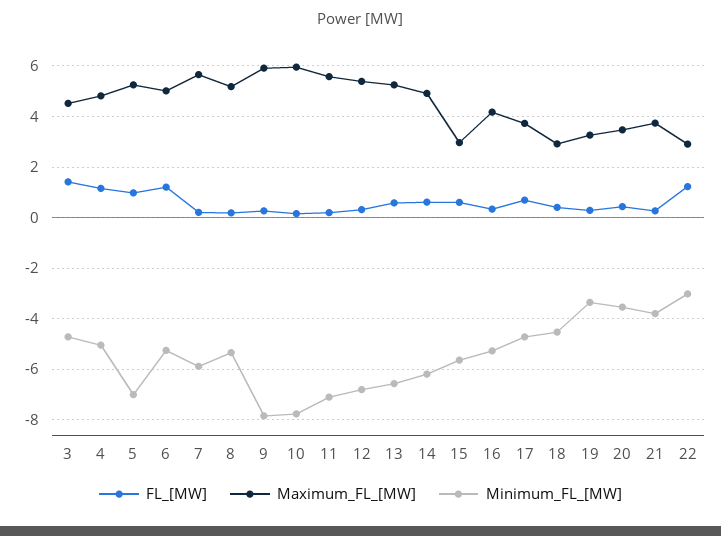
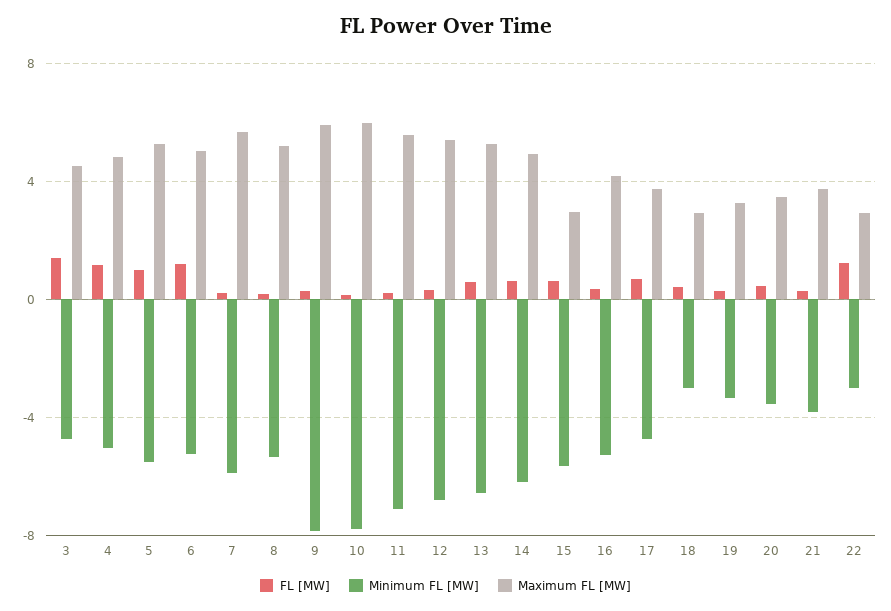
  {
    "FL_[MW]": {
      "3": 1.5,
      "4": 1.25,
      "5": 1,
      "6": 1.25,
      "7": 0.25,
      "8": 0.25,
      "9": 0.25,
      "10": 0.25,
      "11": 0.25,
      "12": 0.25,
      "13": 0.5,
      "14": 0.5,
      "15": 0.5,
      "16": 0.25,
      "17": 0.75,
      "18": 0.5,
      "19": 0.25,
      "20": 0.5,
      "21": 0.25,
      "22": 1.25
    },
    "Maximum_FL_[MW]": {
      "3": 4.5,
      "4": 4.75,
      "5": 5.25,
      "6": 5,
      "7": 5.75,
      "8": 5.25,
      "9": 6,
      "10": 6,
      "11": 5.5,
      "12": 5.5,
      "13": 5.25,
      "14": 5,
      "15": 3,
      "16": 4.25,
      "17": 3.75,
      "18": 3,
      "19": 3.25,
      "20": 3.5,
      "21": 3.75,
      "22": 3
    },
    "Minimum_FL_[MW]": {
      "3": -4.75,
      "4": -5,
-     "5": -7,
+     "5": -5.5,
      "6": -5.25,
      "7": -6,
      "8": -5.25,
      "9": -7.75,
      "10": -7.75,
      "11": -7,
      "12": -6.75,
      "13": -6.5,
      "14": -6.25,
      "15": -5.75,
      "16": -5.25,
      "17": -4.75,
-     "18": -4.5,
+     "18": -3,
      "19": -3.25,
      "20": -3.5,
      "21": -3.75,
      "22": -3
    }
  }

